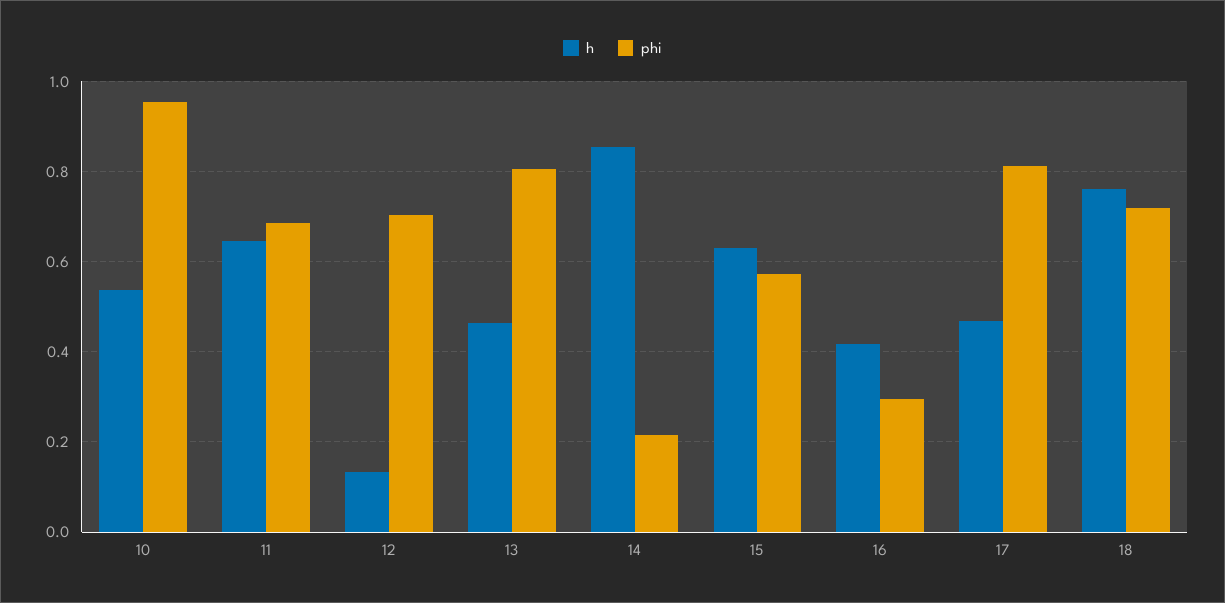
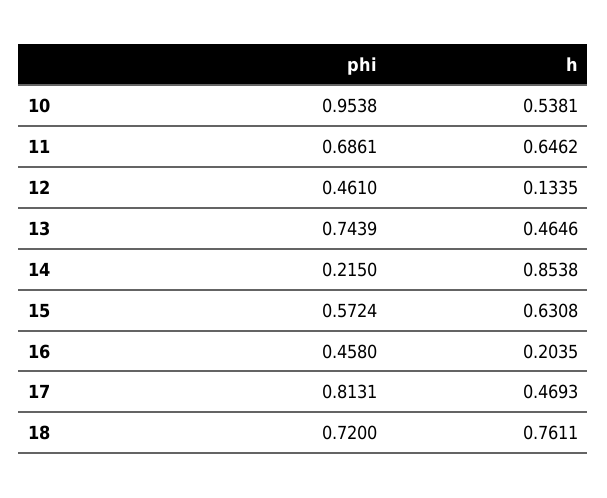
  {
    "h": {
      "10": 0.5381,
      "11": 0.6462,
      "12": 0.1335,
      "13": 0.4646,
      "14": 0.8538,
      "15": 0.6308,
-     "16": 0.42,
+     "16": 0.2035,
      "17": 0.4693,
      "18": 0.7611
    },
    "phi": {
      "10": 0.9538,
      "11": 0.6861,
-     "12": 0.7,
+     "12": 0.461,
-     "13": 0.8,
+     "13": 0.7439,
      "14": 0.215,
      "15": 0.5724,
-     "16": 0.3,
+     "16": 0.458,
      "17": 0.8131,
      "18": 0.72
    }
  }

